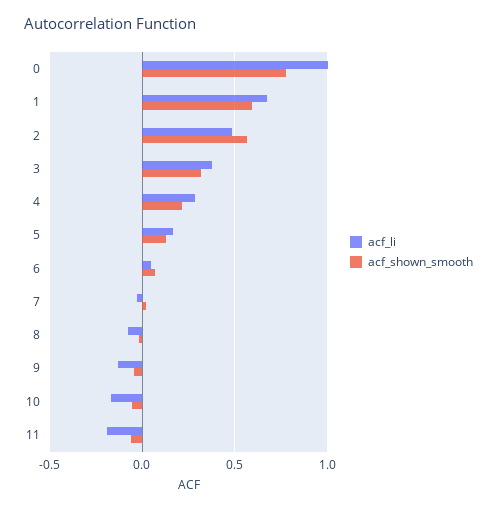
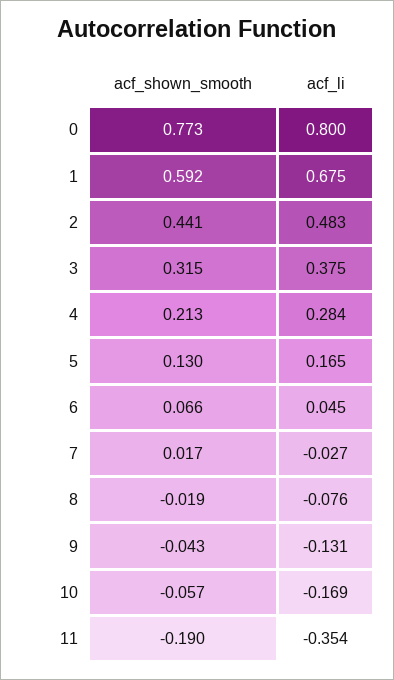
  {
    "acf_li": {
-     "0": 1,
+     "0": 0.8,
      "1": 0.675,
      "2": 0.483,
      "3": 0.375,
      "4": 0.284,
      "5": 0.165,
      "6": 0.045,
      "7": -0.027,
      "8": -0.076,
      "9": -0.131,
      "10": -0.169,
-     "11": -0.2
+     "11": -0.354
    },
    "acf_shown_smooth": {
      "0": 0.773,
      "1": 0.592,
-     "2": 0.55,
+     "2": 0.441,
      "3": 0.315,
      "4": 0.213,
      "5": 0.13,
      "6": 0.066,
      "7": 0.017,
      "8": -0.019,
      "9": -0.043,
      "10": -0.057,
-     "11": -0.05
+     "11": -0.19
    }
  }

